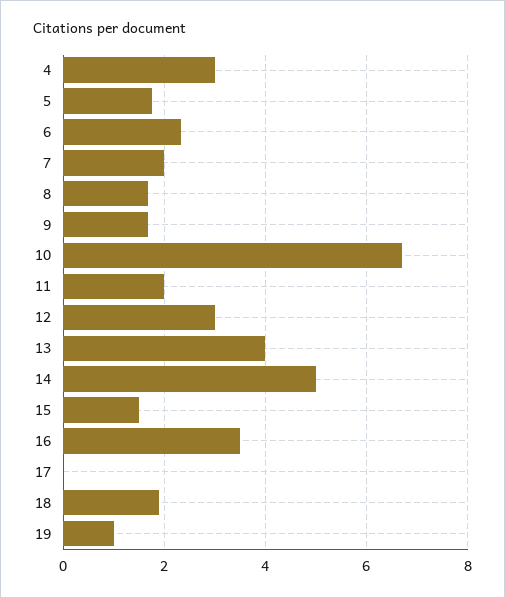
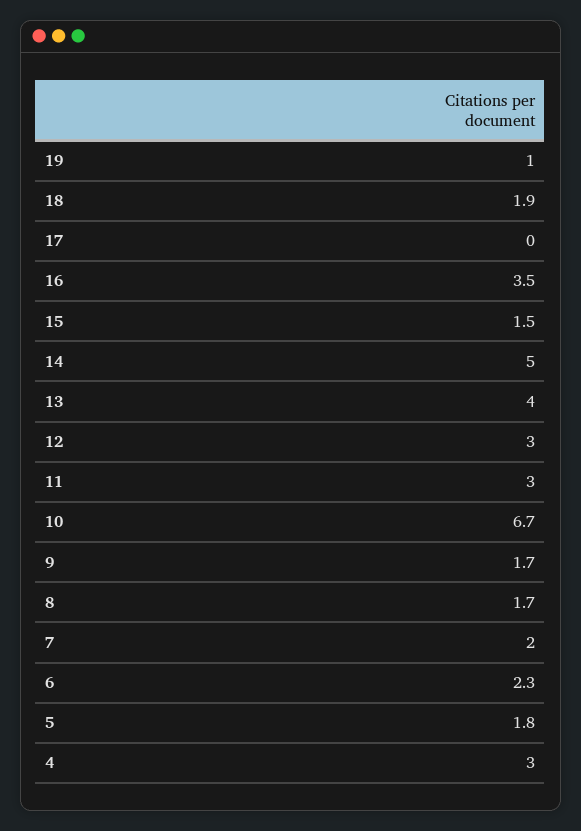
  {
    "4": 3,
    "5": 1.8,
    "6": 2.3,
    "7": 2,
    "8": 1.7,
    "9": 1.7,
    "10": 6.7,
-   "11": 2,
+   "11": 3,
    "12": 3,
    "13": 4,
    "14": 5,
    "15": 1.5,
    "16": 3.5,
    "17": 0,
    "18": 1.9,
    "19": 1
  }

